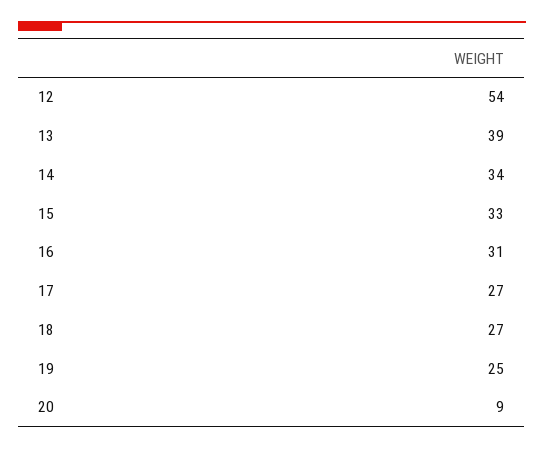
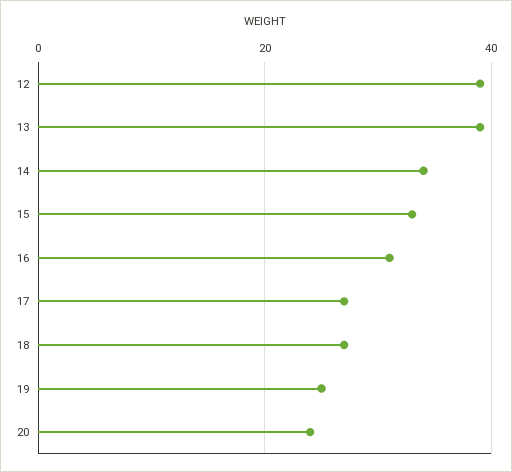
  {
-   "12": 54,
+   "12": 40,
    "13": 39,
    "14": 34,
    "15": 33,
    "16": 31,
    "17": 27,
    "18": 27,
    "19": 25,
-   "20": 9
+   "20": 25
  }

